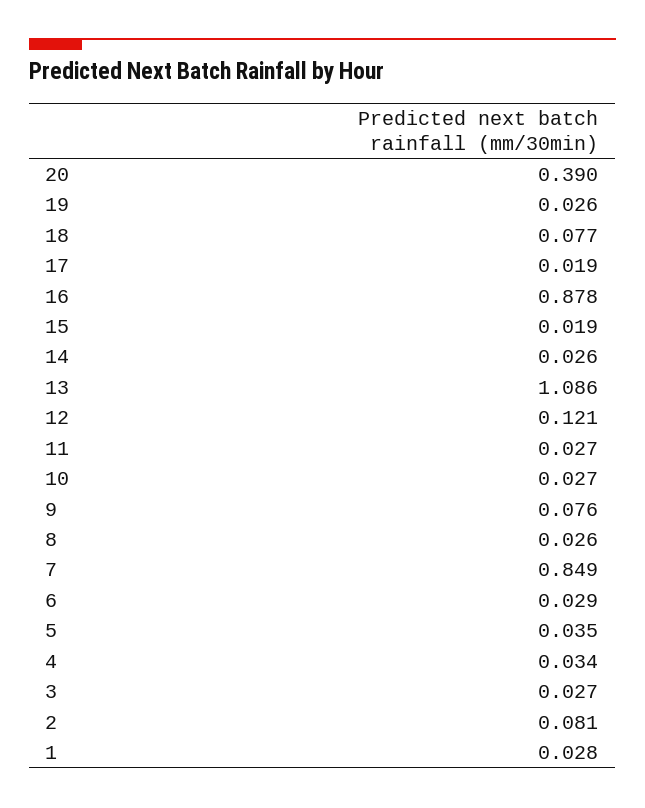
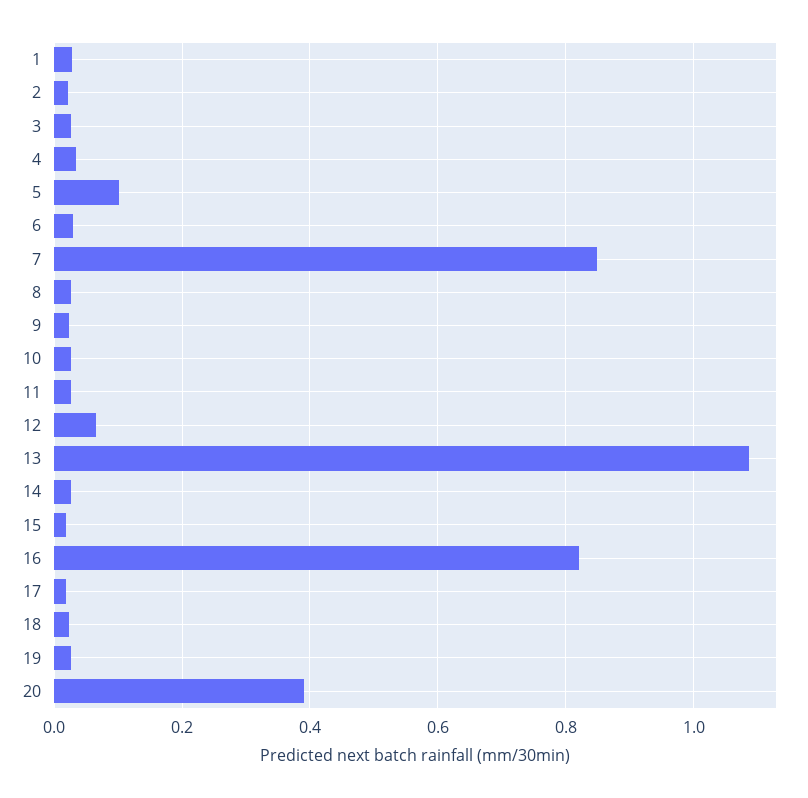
  {
    "20": 0.39,
    "19": 0.026,
-   "18": 0.077,
+   "18": 0.02,
    "17": 0.019,
-   "16": 0.878,
+   "16": 0.82,
    "15": 0.019,
    "14": 0.026,
    "13": 1.086,
-   "12": 0.121,
+   "12": 0.06,
    "11": 0.027,
    "10": 0.027,
-   "9": 0.076,
+   "9": 0.02,
    "8": 0.026,
    "7": 0.849,
    "6": 0.029,
-   "5": 0.035,
+   "5": 0.1,
    "4": 0.034,
    "3": 0.027,
-   "2": 0.081,
+   "2": 0.02,
    "1": 0.028
  }

